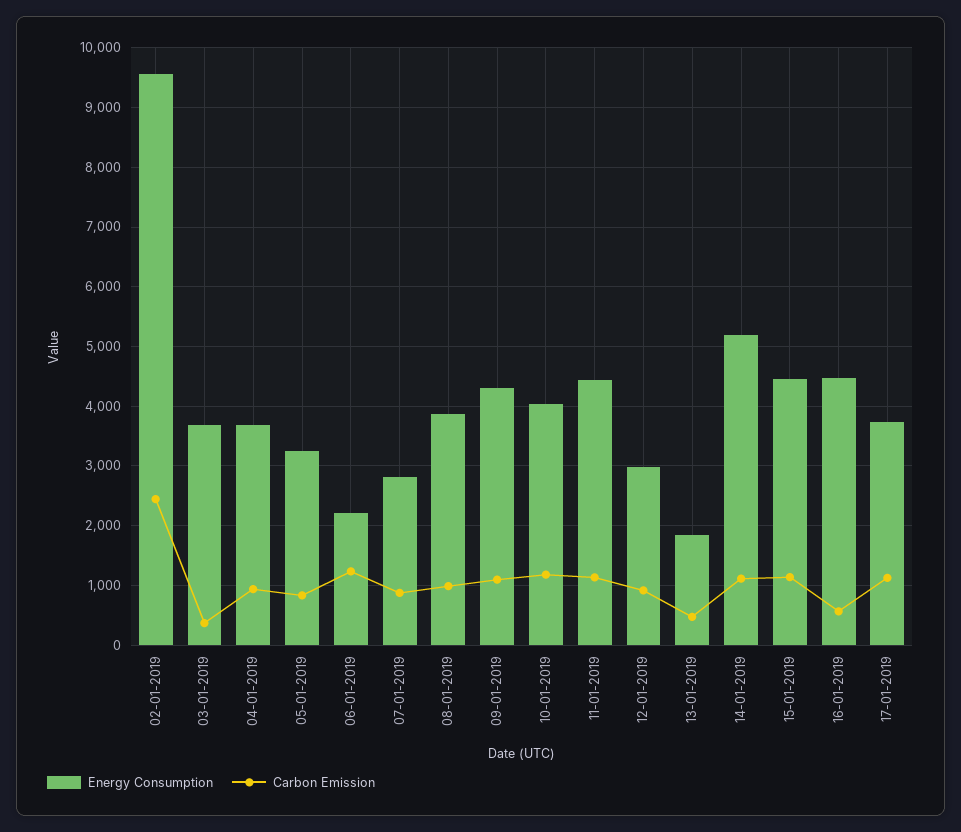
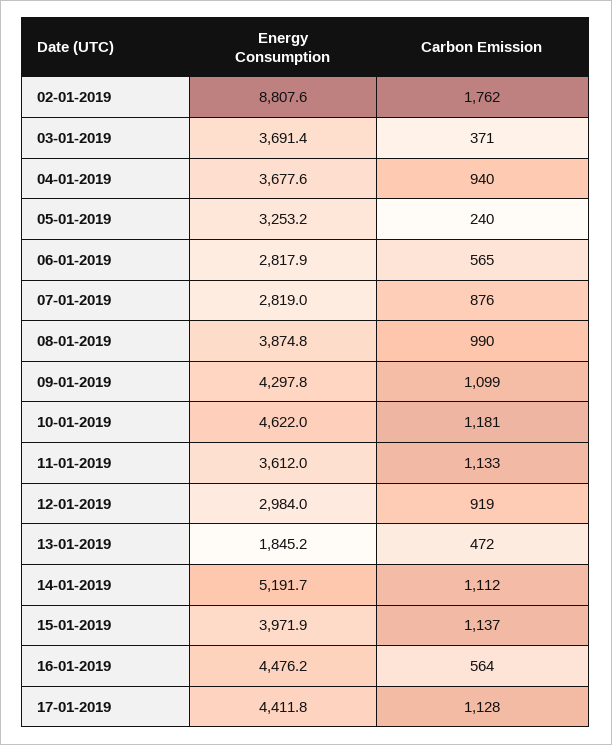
  {
    "Energy Consumption": {
-     "02-01-2019": 9600,
+     "02-01-2019": 8807.6,
      "03-01-2019": 3691.4,
      "04-01-2019": 3677.6,
      "05-01-2019": 3253.2,
-     "06-01-2019": 2200,
+     "06-01-2019": 2817.9,
      "07-01-2019": 2819,
      "08-01-2019": 3874.8,
      "09-01-2019": 4297.8,
-     "10-01-2019": 4000,
+     "10-01-2019": 4622,
-     "11-01-2019": 4400,
+     "11-01-2019": 3612,
      "12-01-2019": 2984,
      "13-01-2019": 1845.2,
      "14-01-2019": 5191.7,
-     "15-01-2019": 4400,
+     "15-01-2019": 3971.9,
      "16-01-2019": 4476.2,
-     "17-01-2019": 3800
+     "17-01-2019": 4411.8
    },
    "Carbon Emission": {
-     "02-01-2019": 2400,
+     "02-01-2019": 1762,
      "03-01-2019": 371,
      "04-01-2019": 940,
-     "05-01-2019": 800,
+     "05-01-2019": 240,
-     "06-01-2019": 1200,
+     "06-01-2019": 565,
      "07-01-2019": 876,
      "08-01-2019": 990,
      "09-01-2019": 1099,
      "10-01-2019": 1181,
      "11-01-2019": 1133,
      "12-01-2019": 919,
      "13-01-2019": 472,
      "14-01-2019": 1112,
      "15-01-2019": 1137,
      "16-01-2019": 564,
      "17-01-2019": 1128
    }
  }

